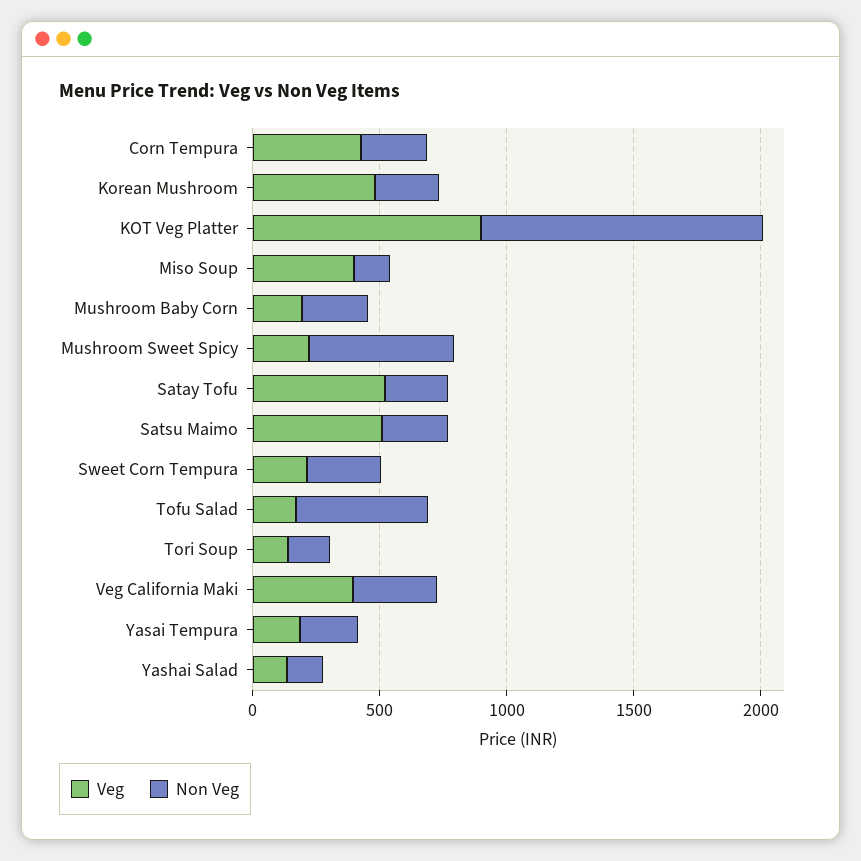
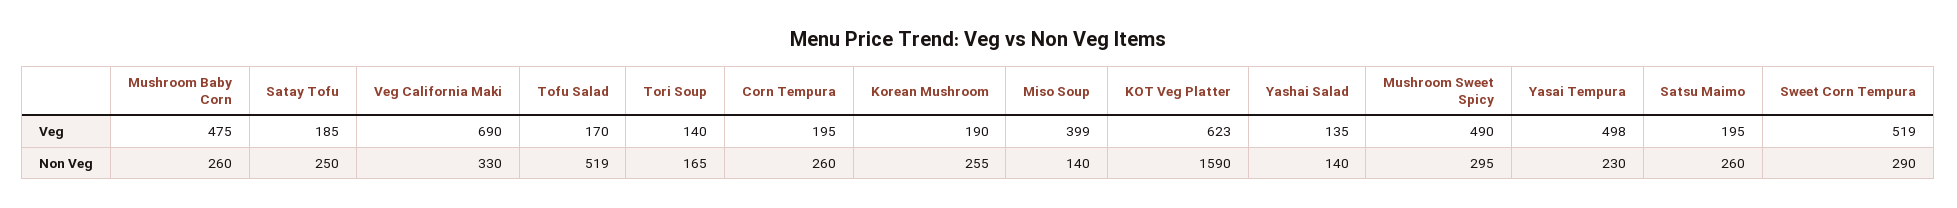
  {
    "Veg": {
-     "Corn Tempura": 400,
+     "Corn Tempura": 195,
-     "Korean Mushroom": 500,
+     "Korean Mushroom": 190,
-     "KOT Veg Platter": 900,
+     "KOT Veg Platter": 623,
      "Miso Soup": 399,
-     "Mushroom Baby Corn": 200,
+     "Mushroom Baby Corn": 475,
-     "Mushroom Sweet Spicy": 200,
+     "Mushroom Sweet Spicy": 490,
-     "Satay Tofu": 500,
+     "Satay Tofu": 185,
-     "Satsu Maimo": 500,
+     "Satsu Maimo": 195,
-     "Sweet Corn Tempura": 200,
+     "Sweet Corn Tempura": 519,
      "Tofu Salad": 170,
      "Tori Soup": 140,
-     "Veg California Maki": 400,
+     "Veg California Maki": 690,
-     "Yasai Tempura": 200,
+     "Yasai Tempura": 498,
      "Yashai Salad": 135
    },
    "Non Veg": {
      "Corn Tempura": 260,
      "Korean Mushroom": 255,
-     "KOT Veg Platter": 1100,
+     "KOT Veg Platter": 1590,
      "Miso Soup": 140,
      "Mushroom Baby Corn": 260,
-     "Mushroom Sweet Spicy": 600,
+     "Mushroom Sweet Spicy": 295,
      "Satay Tofu": 250,
      "Satsu Maimo": 260,
      "Sweet Corn Tempura": 290,
      "Tofu Salad": 519,
      "Tori Soup": 165,
      "Veg California Maki": 330,
      "Yasai Tempura": 230,
      "Yashai Salad": 140
    }
  }

